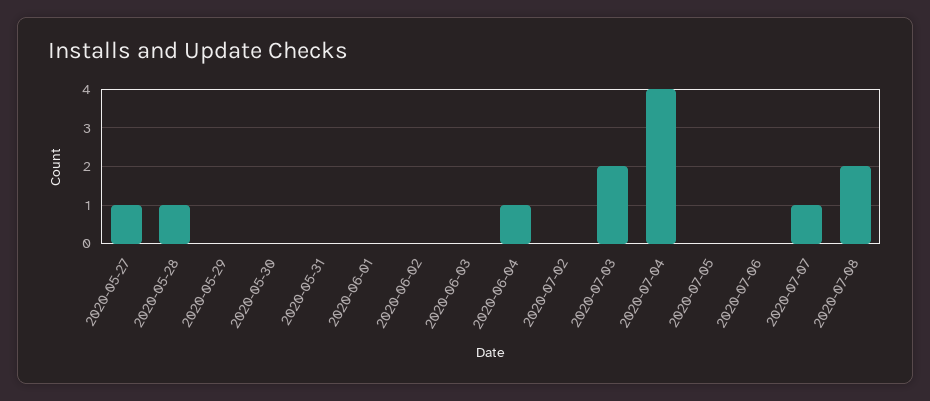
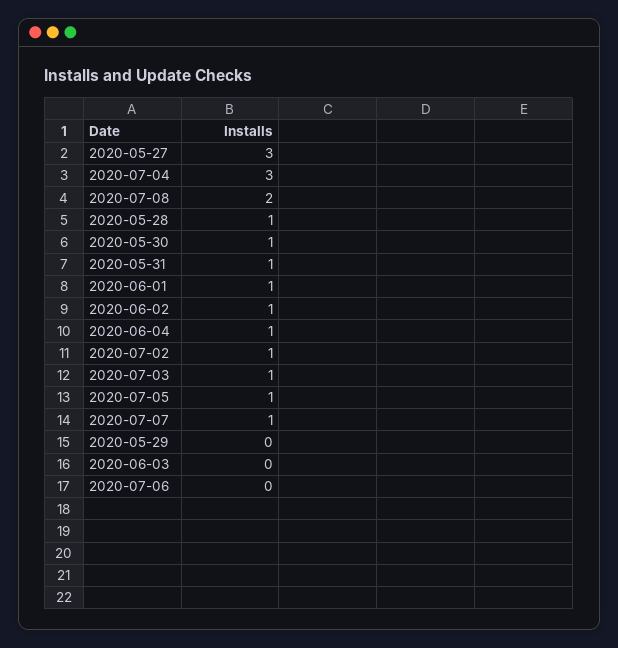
  {
-   "2020-05-27": 1,
+   "2020-05-27": 3,
    "2020-05-28": 1,
    "2020-05-29": 0,
-   "2020-05-30": 0,
+   "2020-05-30": 1,
-   "2020-05-31": 0,
+   "2020-05-31": 1,
-   "2020-06-01": 0,
+   "2020-06-01": 1,
-   "2020-06-02": 0,
+   "2020-06-02": 1,
    "2020-06-03": 0,
    "2020-06-04": 1,
-   "2020-07-02": 0,
+   "2020-07-02": 1,
-   "2020-07-03": 2,
+   "2020-07-03": 1,
-   "2020-07-04": 4,
+   "2020-07-04": 3,
-   "2020-07-05": 0,
+   "2020-07-05": 1,
    "2020-07-06": 0,
    "2020-07-07": 1,
    "2020-07-08": 2
  }

